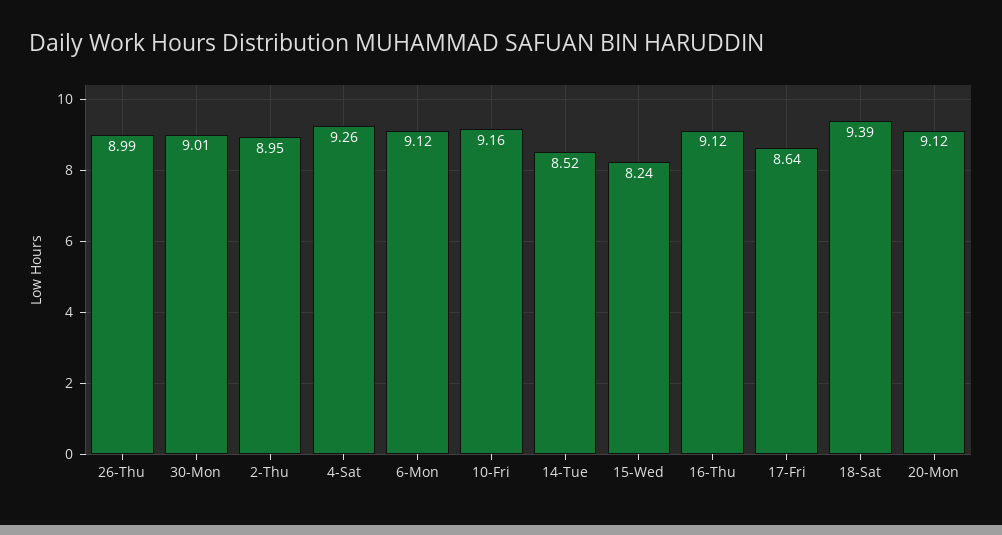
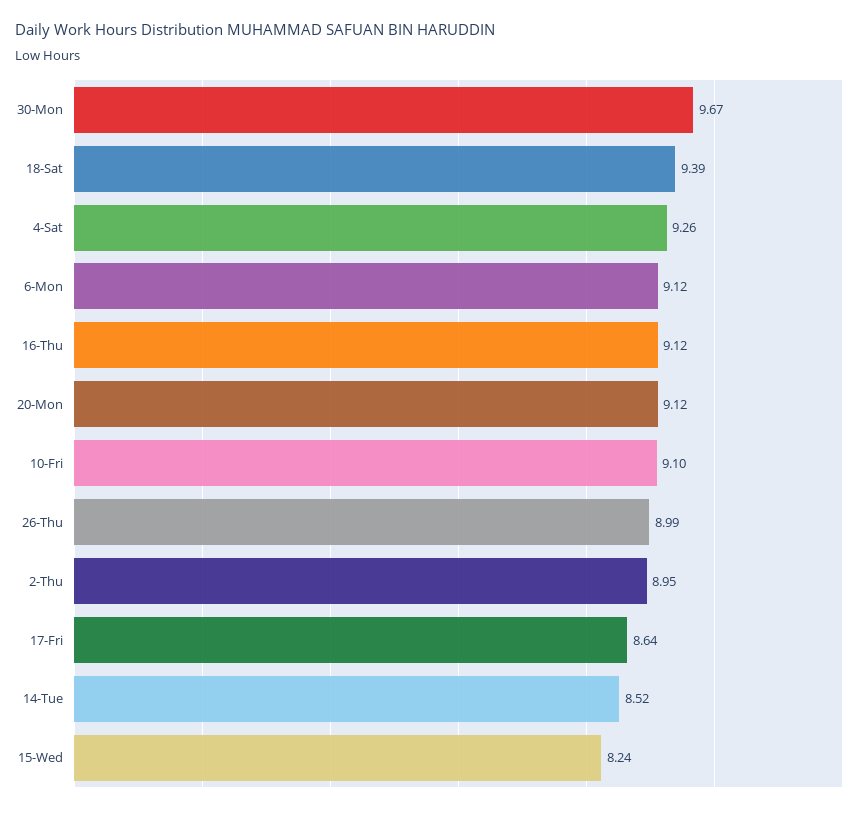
  {
    "26-Thu": 8.99,
-   "30-Mon": 9.01,
+   "30-Mon": 9.67,
    "2-Thu": 8.95,
    "4-Sat": 9.26,
    "6-Mon": 9.12,
-   "10-Fri": 9.16,
+   "10-Fri": 9.1,
    "14-Tue": 8.52,
    "15-Wed": 8.24,
    "16-Thu": 9.12,
    "17-Fri": 8.64,
    "18-Sat": 9.39,
    "20-Mon": 9.12
  }

